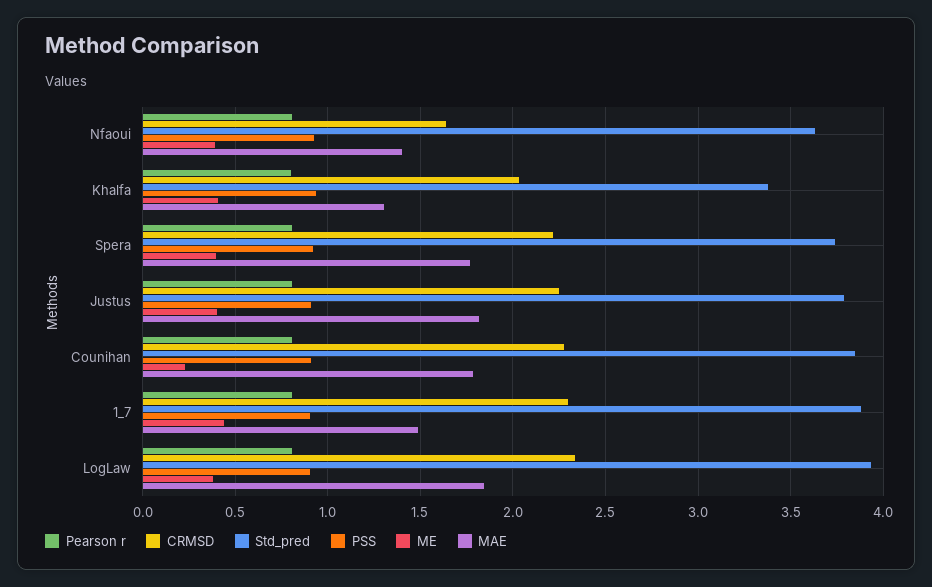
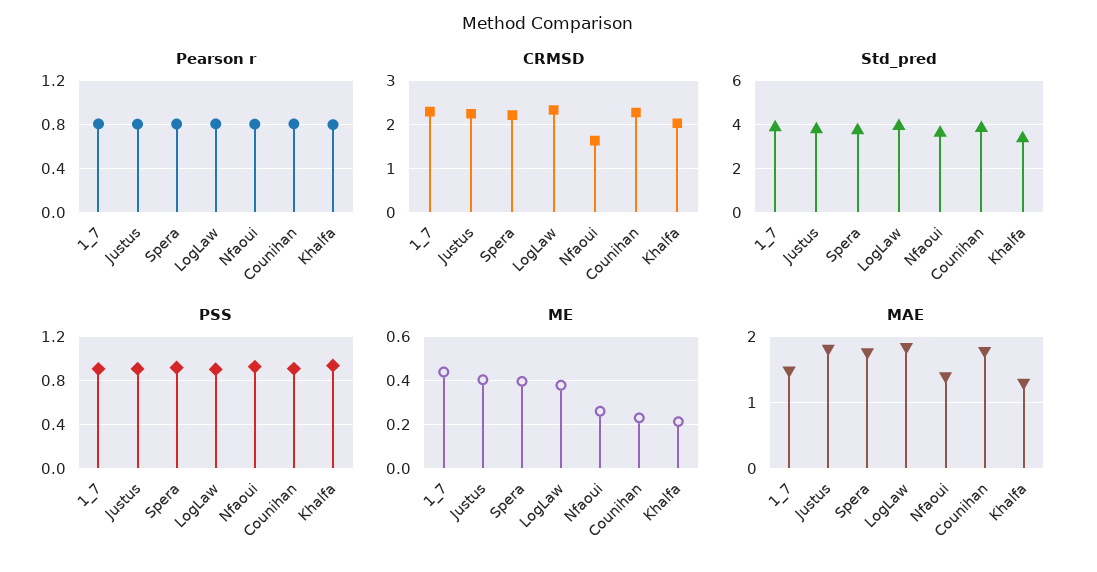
  {
    "Pearson r": {
      "Nfaoui": 0.8,
      "Khalfa": 0.8,
      "Spera": 0.8,
      "Justus": 0.8,
      "Counihan": 0.8,
      "1_7": 0.8,
      "LogLaw": 0.8
    },
    "CRMSD": {
      "Nfaoui": 1.65,
      "Khalfa": 2.05,
      "Spera": 2.2,
      "Justus": 2.25,
      "Counihan": 2.3,
      "1_7": 2.3,
      "LogLaw": 2.35
    },
    "Std_pred": {
      "Nfaoui": 3.65,
      "Khalfa": 3.4,
      "Spera": 3.75,
      "Justus": 3.8,
      "Counihan": 3.85,
      "1_7": 3.9,
      "LogLaw": 3.95
    },
    "PSS": {
      "Nfaoui": 0.95,
      "Khalfa": 0.95,
      "Spera": 0.9,
      "Justus": 0.9,
      "Counihan": 0.9,
      "1_7": 0.9,
      "LogLaw": 0.9
    },
    "ME": {
-     "Nfaoui": 0.4,
+     "Nfaoui": 0.25,
-     "Khalfa": 0.4,
+     "Khalfa": 0.2,
      "Spera": 0.4,
      "Justus": 0.4,
      "Counihan": 0.25,
      "1_7": 0.45,
      "LogLaw": 0.4
    },
    "MAE": {
      "Nfaoui": 1.4,
      "Khalfa": 1.3,
      "Spera": 1.75,
      "Justus": 1.8,
      "Counihan": 1.8,
      "1_7": 1.5,
      "LogLaw": 1.85
    }
  }

